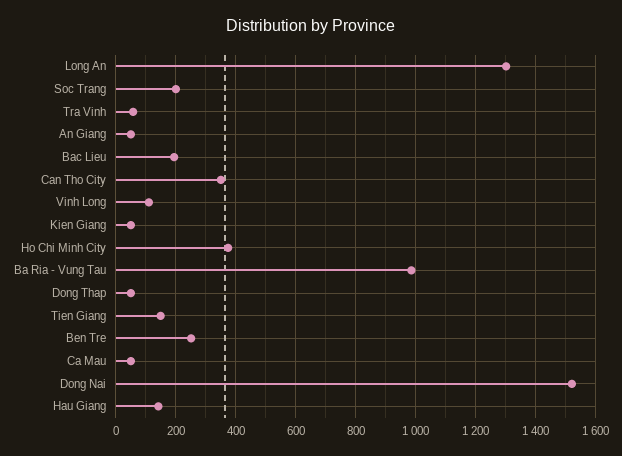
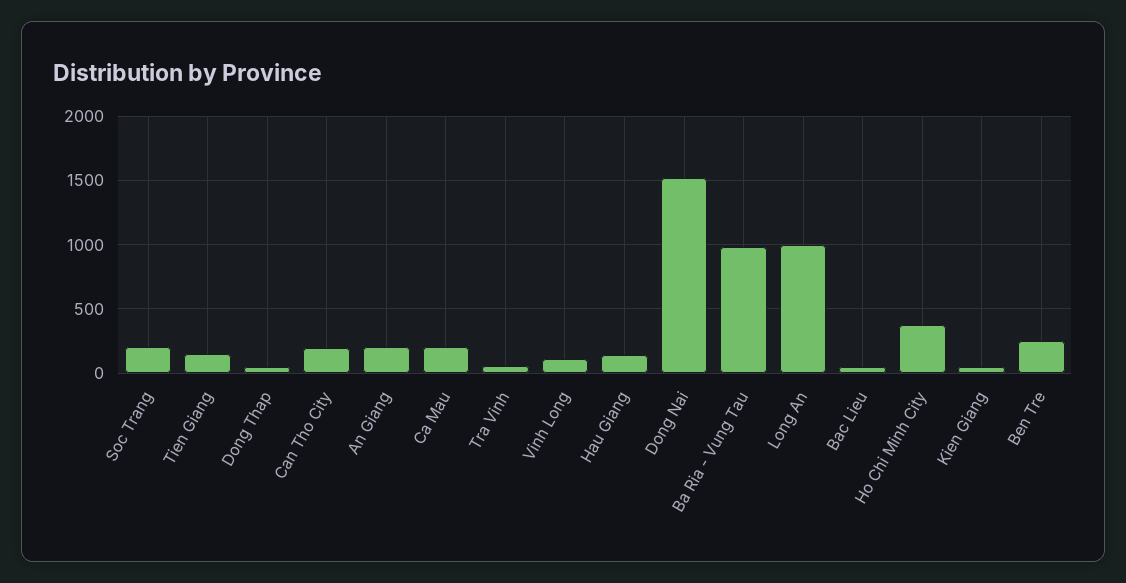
  {
-   "Long An": 1300,
+   "Long An": 1000,
    "Soc Trang": 200,
    "Tra Vinh": 50,
-   "An Giang": 50,
+   "An Giang": 200,
-   "Bac Lieu": 200,
+   "Bac Lieu": 50,
-   "Can Tho City": 350,
+   "Can Tho City": 200,
    "Vinh Long": 100,
    "Kien Giang": 50,
    "Ho Chi Minh City": 375,
    "Ba Ria - Vung Tau": 975,
    "Dong Thap": 50,
    "Tien Giang": 150,
    "Ben Tre": 250,
-   "Ca Mau": 50,
+   "Ca Mau": 200,
    "Dong Nai": 1525,
    "Hau Giang": 150
  }

